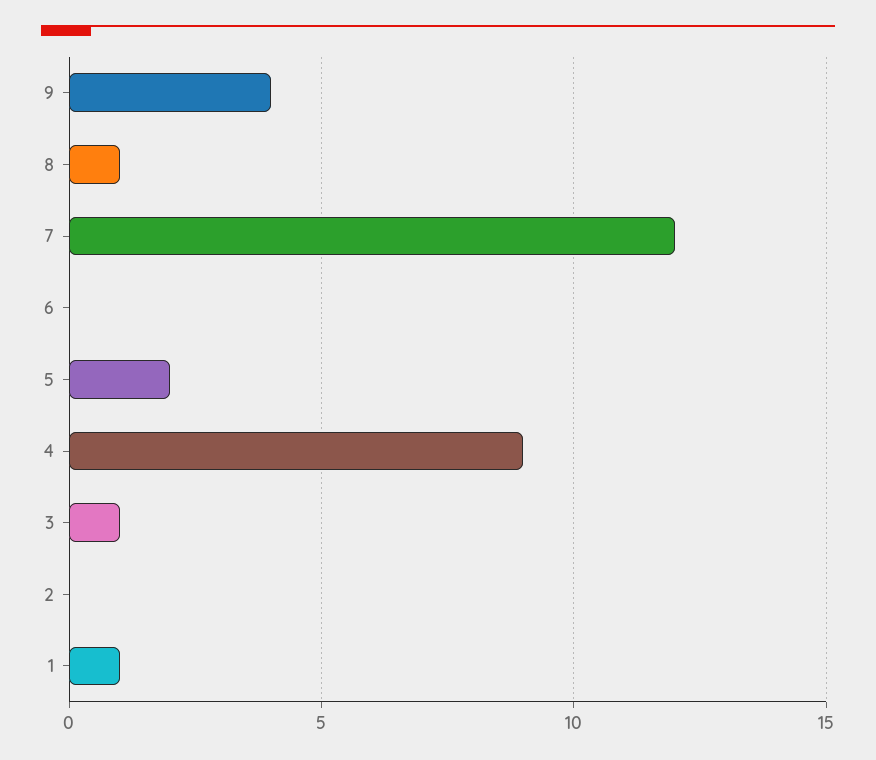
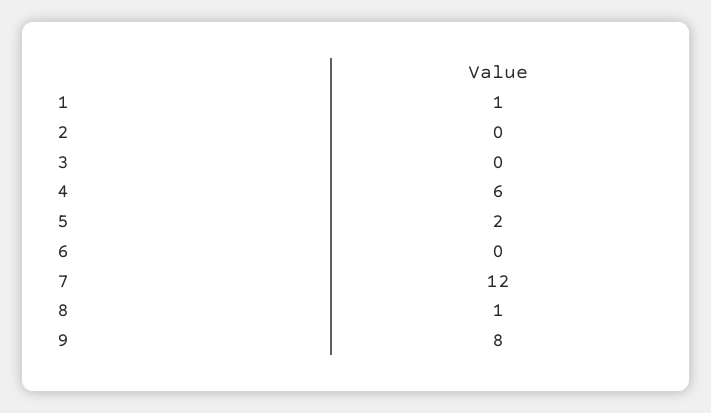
  {
-   "9": 4,
+   "9": 8,
    "8": 1,
    "7": 12,
    "6": 0,
    "5": 2,
-   "4": 9,
+   "4": 6,
-   "3": 1,
+   "3": 0,
    "2": 0,
    "1": 1
  }

